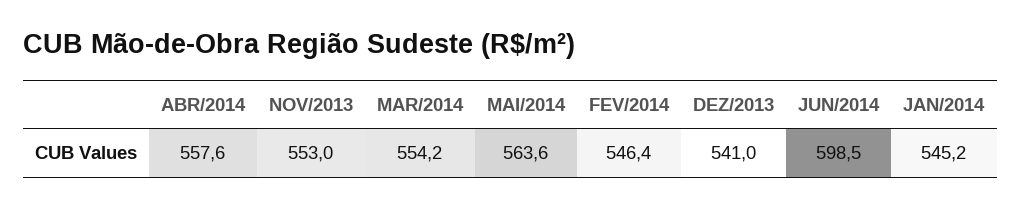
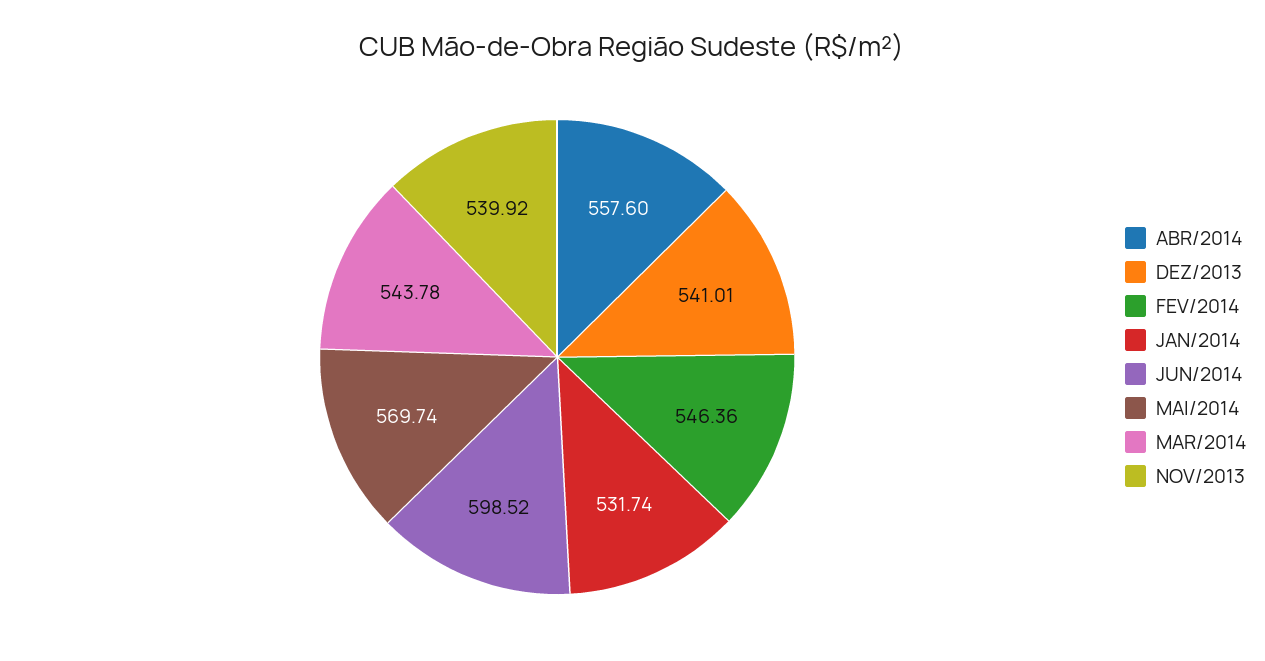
  {
    "ABR/2014": 557.6,
-   "NOV/2013": 553,
+   "NOV/2013": 539.92,
-   "MAR/2014": 554.2,
+   "MAR/2014": 543.78,
-   "MAI/2014": 563.6,
+   "MAI/2014": 569.74,
    "FEV/2014": 546.36,
    "DEZ/2013": 541.01,
    "JUN/2014": 598.52,
-   "JAN/2014": 545.2
+   "JAN/2014": 531.74
  }

